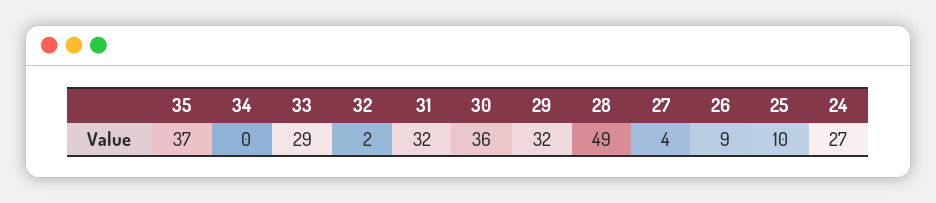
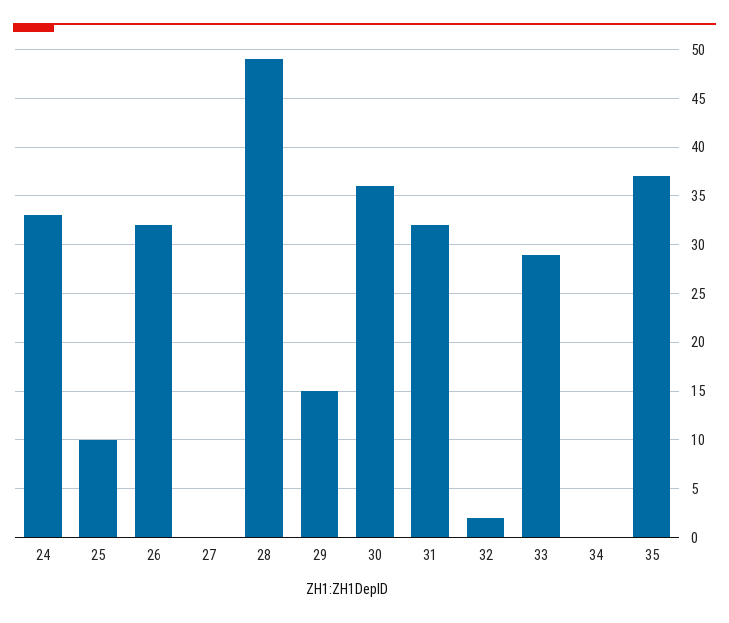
  {
    "35": 37,
    "34": 0,
    "33": 29,
    "32": 2,
    "31": 32,
    "30": 36,
-   "29": 32,
+   "29": 15,
    "28": 49,
-   "27": 4,
+   "27": 0,
-   "26": 9,
+   "26": 32,
    "25": 10,
-   "24": 27
+   "24": 33
  }

